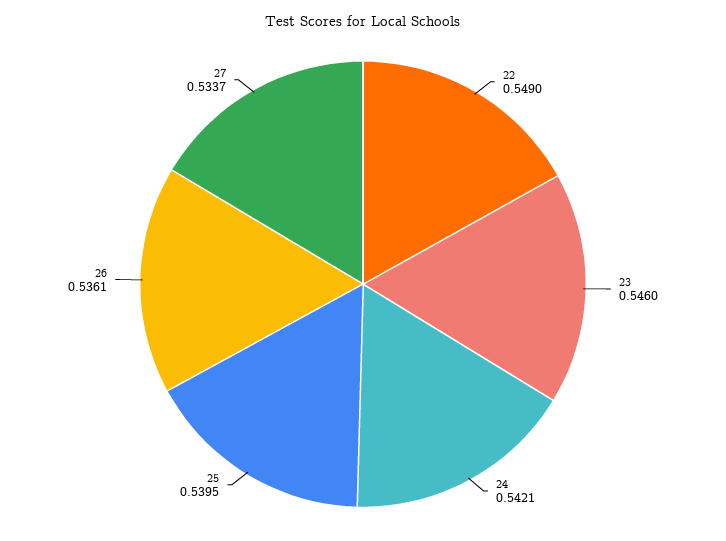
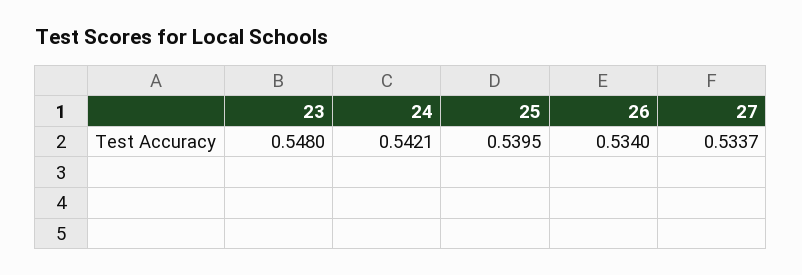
  {
-   "22": 0.549,
-   "23": 0.546,
+   "23": 0.548,
    "24": 0.5421,
    "25": 0.5395,
-   "26": 0.5361,
+   "26": 0.534,
    "27": 0.5337
  }

